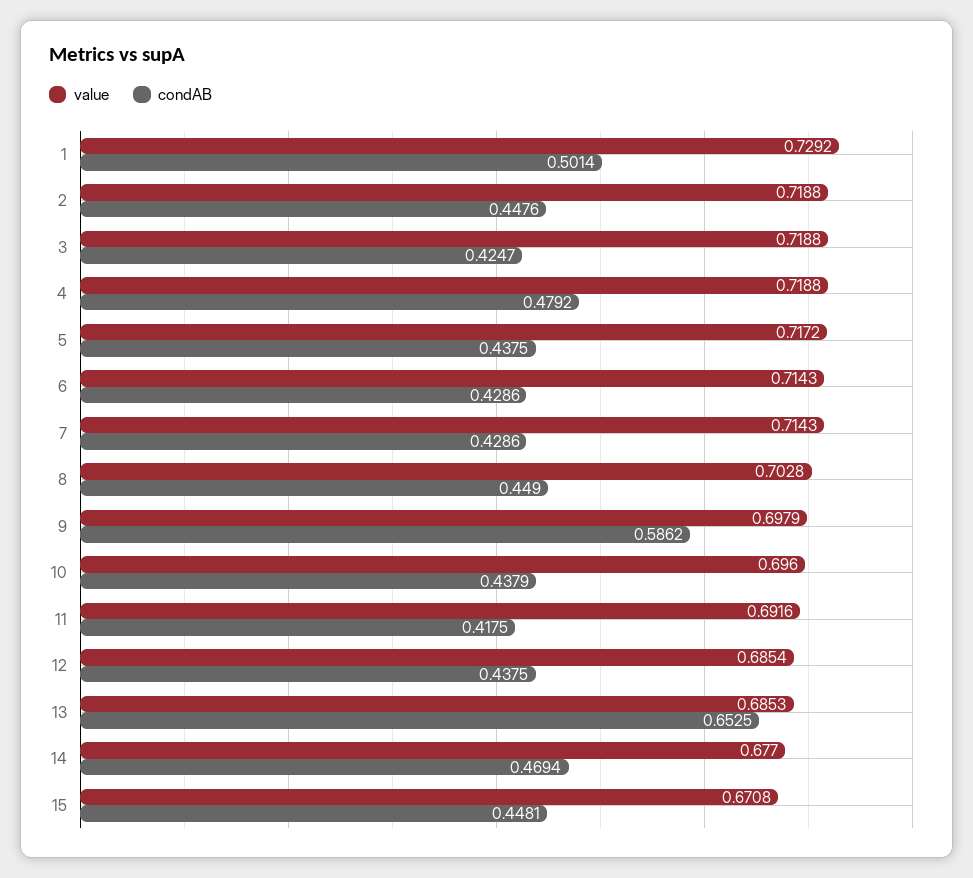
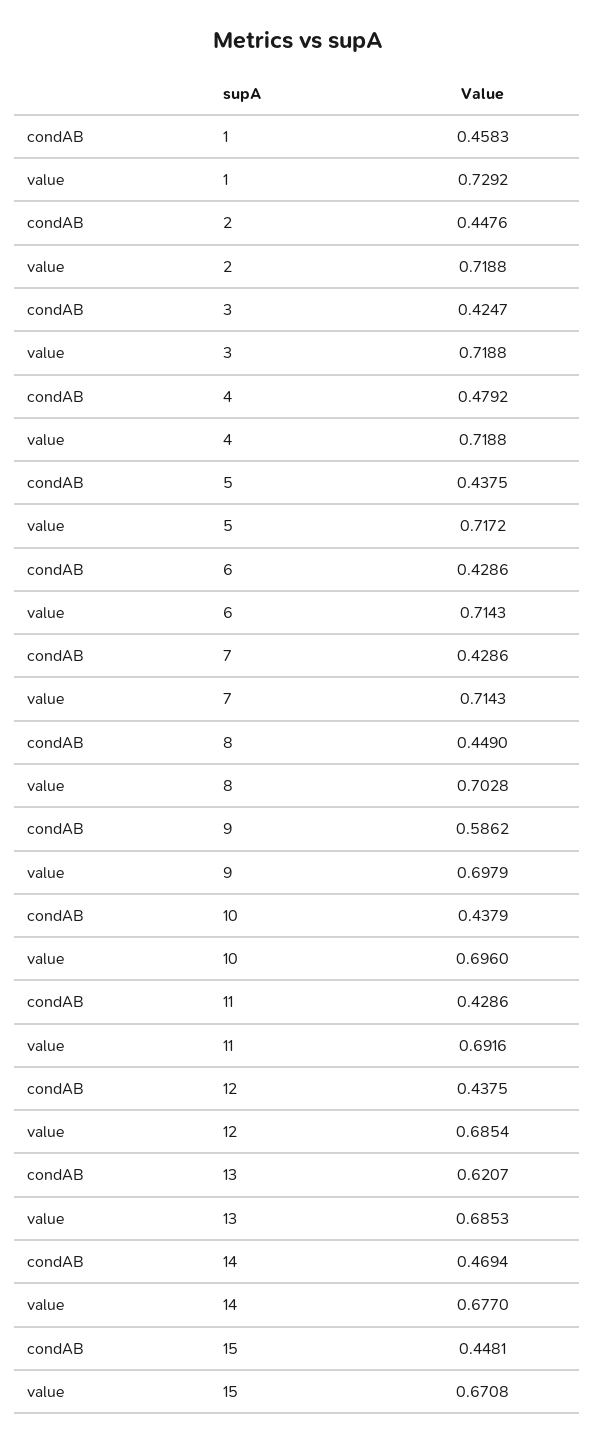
  {
    "value": {
      "1": 0.7292,
      "2": 0.7188,
      "3": 0.7188,
      "4": 0.7188,
      "5": 0.7172,
      "6": 0.7143,
      "7": 0.7143,
      "8": 0.7028,
      "9": 0.6979,
      "10": 0.696,
      "11": 0.6916,
      "12": 0.6854,
      "13": 0.6853,
      "14": 0.677,
      "15": 0.6708
    },
    "condAB": {
-     "1": 0.5014,
+     "1": 0.4583,
      "2": 0.4476,
      "3": 0.4247,
      "4": 0.4792,
      "5": 0.4375,
      "6": 0.4286,
      "7": 0.4286,
      "8": 0.449,
      "9": 0.5862,
      "10": 0.4379,
-     "11": 0.4175,
+     "11": 0.4286,
      "12": 0.4375,
-     "13": 0.6525,
+     "13": 0.6207,
      "14": 0.4694,
      "15": 0.4481
    }
  }

